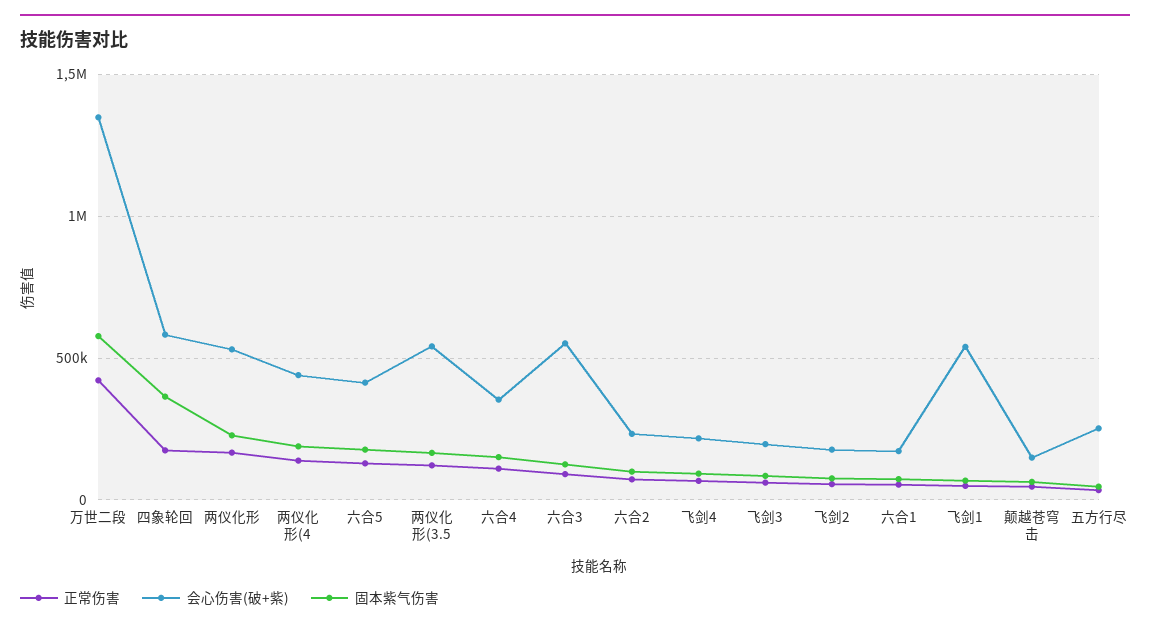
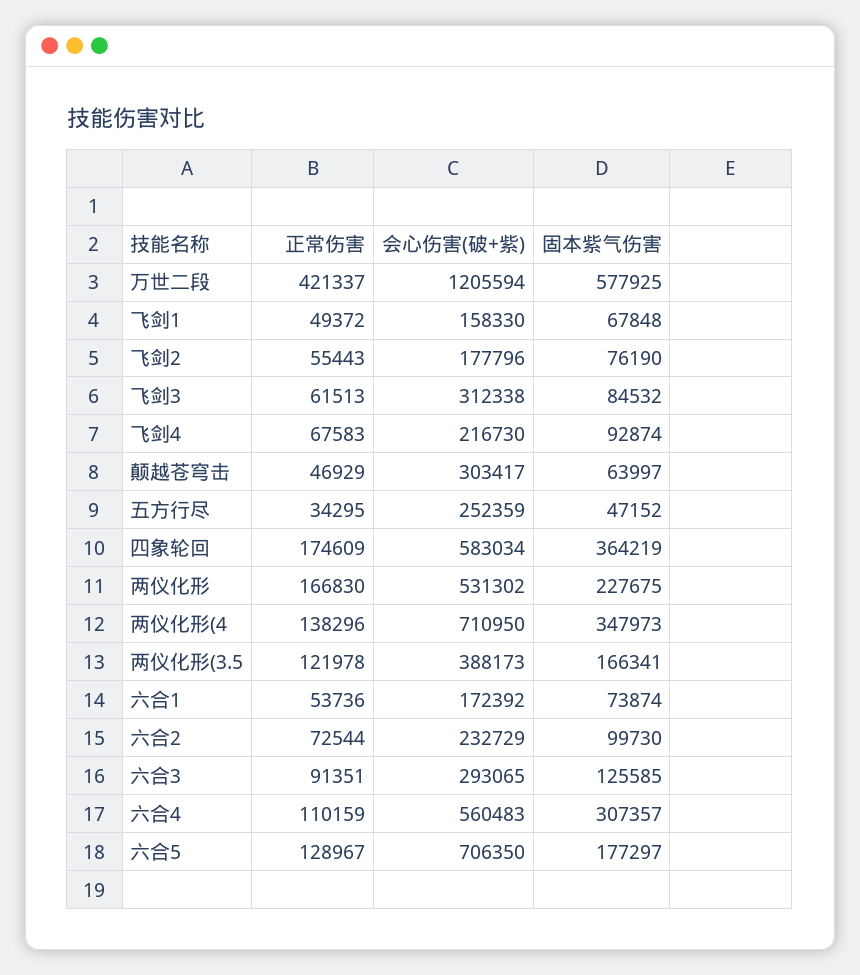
  {
    "正常伤害": {
      "万世二段": 421337,
      "四象轮回": 174609,
      "两仪化形": 166830,
      "两仪化形(4": 138296,
      "六合5": 128967,
      "两仪化形(3.5": 121978,
      "六合4": 110159,
      "六合3": 91351,
      "六合2": 72544,
      "飞剑4": 67583,
      "飞剑3": 61513,
      "飞剑2": 55443,
      "六合1": 53736,
      "飞剑1": 49372,
      "颠越苍穹击": 46929,
      "五方行尽": 34295
    },
    "会心伤害(破+紫)": {
-     "万世二段": 1350000,
+     "万世二段": 1205594,
      "四象轮回": 583034,
      "两仪化形": 531302,
-     "两仪化形(4": 450000,
+     "两仪化形(4": 710950,
-     "六合5": 400000,
+     "六合5": 706350,
-     "两仪化形(3.5": 550000,
+     "两仪化形(3.5": 388173,
-     "六合4": 350000,
+     "六合4": 560483,
-     "六合3": 550000,
+     "六合3": 293065,
      "六合2": 232729,
      "飞剑4": 216730,
-     "飞剑3": 200000,
+     "飞剑3": 312338,
      "飞剑2": 177796,
      "六合1": 172392,
-     "飞剑1": 550000,
+     "飞剑1": 158330,
-     "颠越苍穹击": 150000,
+     "颠越苍穹击": 303417,
      "五方行尽": 252359
    },
    "固本紫气伤害": {
      "万世二段": 577925,
      "四象轮回": 364219,
      "两仪化形": 227675,
-     "两仪化形(4": 200000,
+     "两仪化形(4": 347973,
      "六合5": 177297,
      "两仪化形(3.5": 166341,
-     "六合4": 150000,
+     "六合4": 307357,
      "六合3": 125585,
      "六合2": 99730,
      "飞剑4": 92874,
      "飞剑3": 84532,
      "飞剑2": 76190,
      "六合1": 73874,
      "飞剑1": 67848,
      "颠越苍穹击": 63997,
      "五方行尽": 47152
    }
  }

